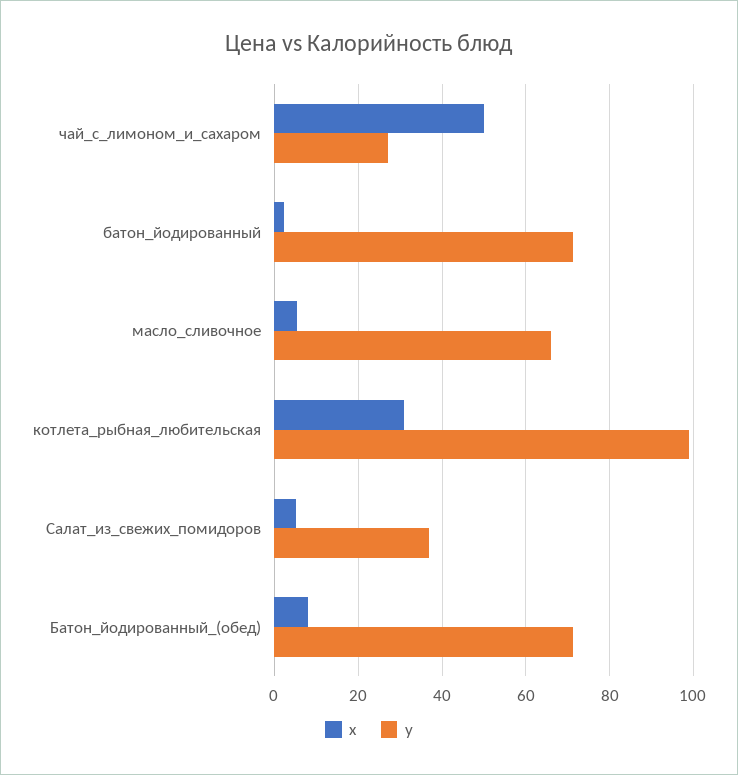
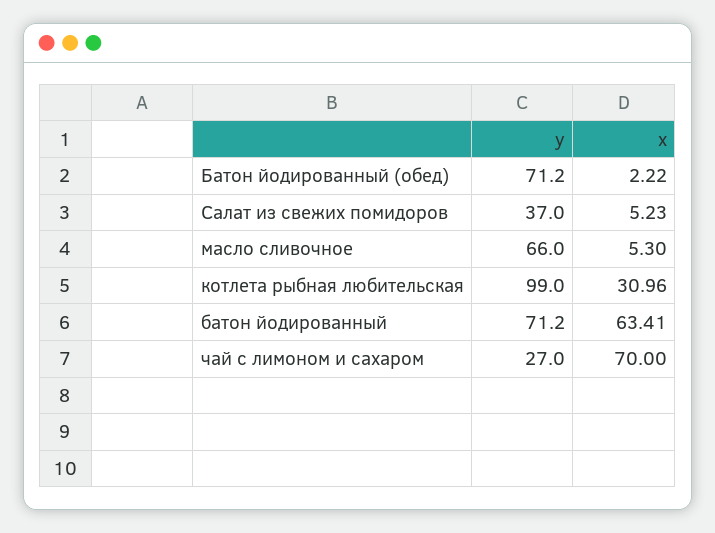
  {
    "x": {
-     "чай_с_лимоном_и_сахаром": 50,
+     "чай_с_лимоном_и_сахаром": 70,
-     "батон_йодированный": 2,
+     "батон_йодированный": 63.41,
      "масло_сливочное": 5.3,
      "котлета_рыбная_любительская": 30.96,
      "Салат_из_свежих_помидоров": 5.23,
-     "Батон_йодированный_(обед)": 8
+     "Батон_йодированный_(обед)": 2.22
    },
    "y": {
      "чай_с_лимоном_и_сахаром": 27,
      "батон_йодированный": 71.2,
      "масло_сливочное": 66,
      "котлета_рыбная_любительская": 99,
      "Салат_из_свежих_помидоров": 37,
      "Батон_йодированный_(обед)": 71.2
    }
  }

